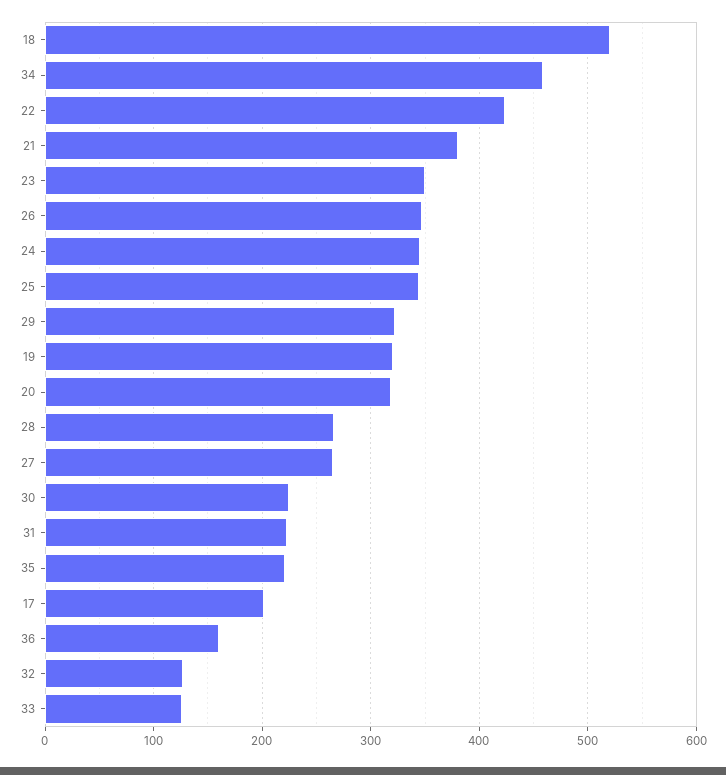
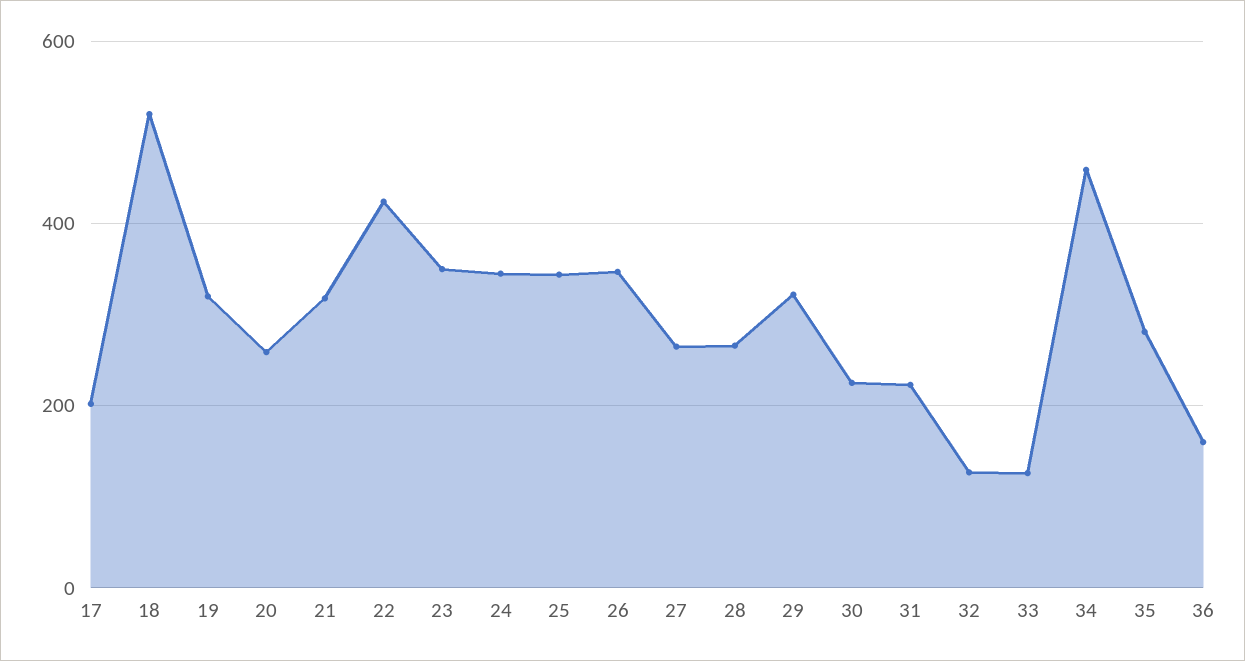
  {
    "18": 520,
    "34": 460,
    "22": 420,
-   "21": 380,
+   "21": 320,
    "23": 350,
    "26": 350,
    "24": 350,
    "25": 340,
    "29": 320,
    "19": 320,
-   "20": 320,
+   "20": 260,
    "28": 270,
    "27": 270,
    "30": 230,
    "31": 220,
-   "35": 220,
+   "35": 280,
    "17": 200,
    "36": 160,
    "32": 130,
    "33": 130
  }

